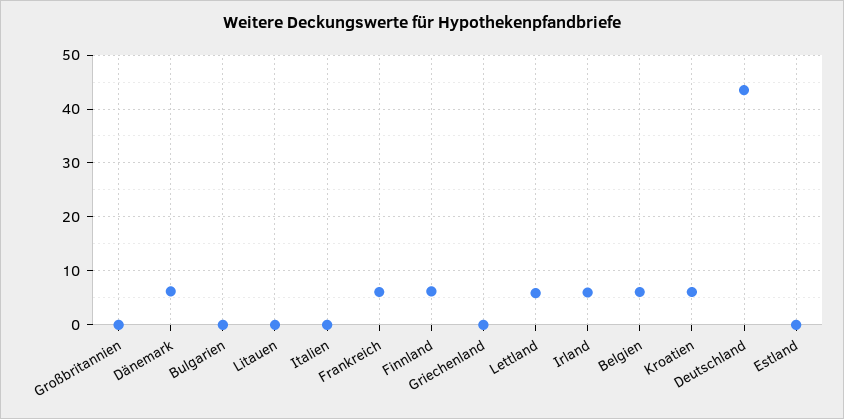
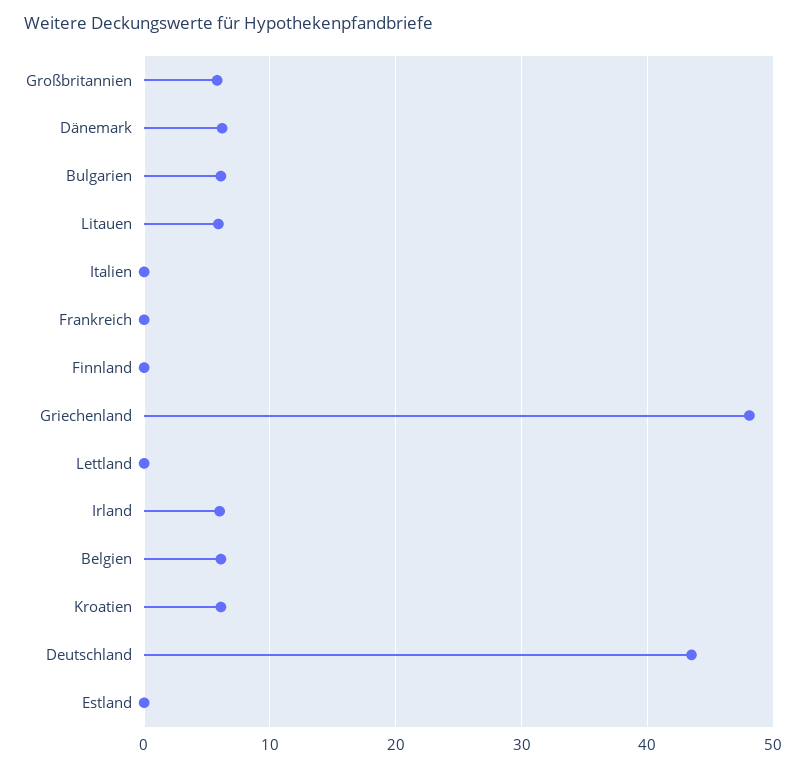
  {
-   "Großbritannien": 0,
+   "Großbritannien": 6,
    "Dänemark": 6,
-   "Bulgarien": 0,
+   "Bulgarien": 6,
-   "Litauen": 0,
+   "Litauen": 6,
    "Italien": 0,
-   "Frankreich": 6,
+   "Frankreich": 0,
-   "Finnland": 6,
+   "Finnland": 0,
-   "Griechenland": 0,
+   "Griechenland": 48,
-   "Lettland": 6,
+   "Lettland": 0,
    "Irland": 6,
    "Belgien": 6,
    "Kroatien": 6,
    "Deutschland": 44,
    "Estland": 0
  }

